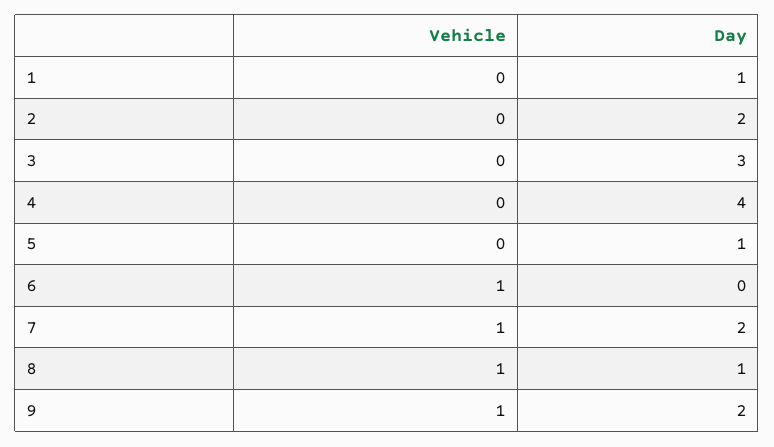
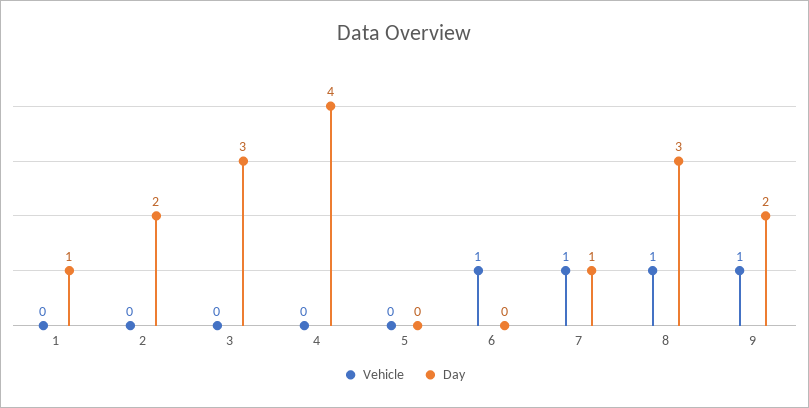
  {
    "Vehicle": {
      "1": 0,
      "2": 0,
      "3": 0,
      "4": 0,
      "5": 0,
      "6": 1,
      "7": 1,
      "8": 1,
      "9": 1
    },
    "Day": {
      "1": 1,
      "2": 2,
      "3": 3,
      "4": 4,
-     "5": 1,
+     "5": 0,
      "6": 0,
-     "7": 2,
+     "7": 1,
-     "8": 1,
+     "8": 3,
      "9": 2
    }
  }

